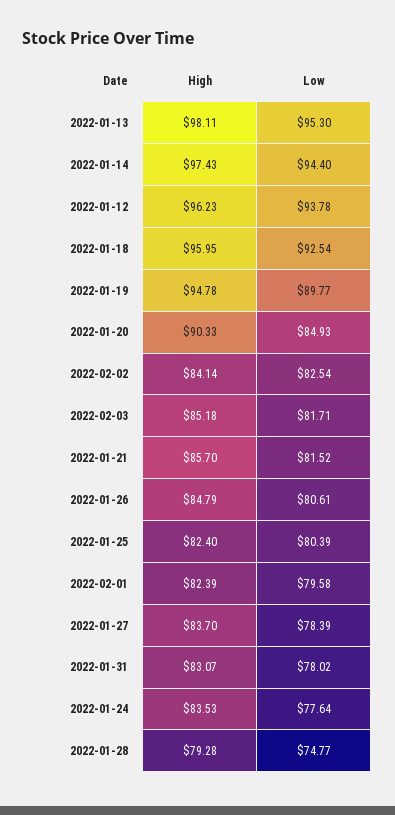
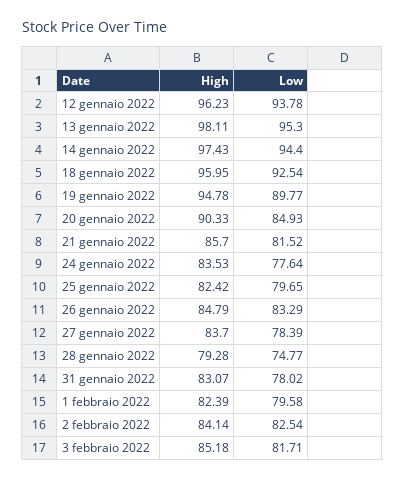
  {
    "High": {
      "2022-01-13": 98.11,
      "2022-01-14": 97.43,
      "2022-01-12": 96.23,
      "2022-01-18": 95.95,
      "2022-01-19": 94.78,
      "2022-01-20": 90.33,
      "2022-02-02": 84.14,
      "2022-02-03": 85.18,
      "2022-01-21": 85.7,
      "2022-01-26": 84.79,
-     "2022-01-25": 82.4,
+     "2022-01-25": 82.42,
      "2022-02-01": 82.39,
      "2022-01-27": 83.7,
      "2022-01-31": 83.07,
      "2022-01-24": 83.53,
      "2022-01-28": 79.28
    },
    "Low": {
      "2022-01-13": 95.3,
      "2022-01-14": 94.4,
      "2022-01-12": 93.78,
      "2022-01-18": 92.54,
      "2022-01-19": 89.77,
      "2022-01-20": 84.93,
      "2022-02-02": 82.54,
      "2022-02-03": 81.71,
      "2022-01-21": 81.52,
-     "2022-01-26": 80.61,
+     "2022-01-26": 83.29,
-     "2022-01-25": 80.39,
+     "2022-01-25": 79.65,
      "2022-02-01": 79.58,
      "2022-01-27": 78.39,
      "2022-01-31": 78.02,
      "2022-01-24": 77.64,
      "2022-01-28": 74.77
    }
  }

